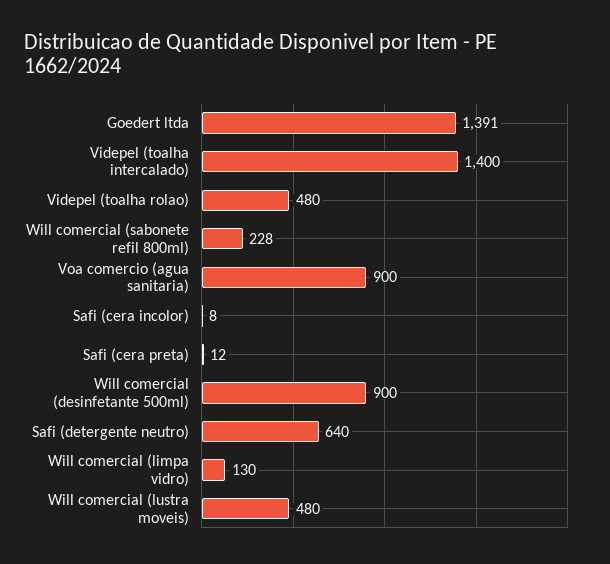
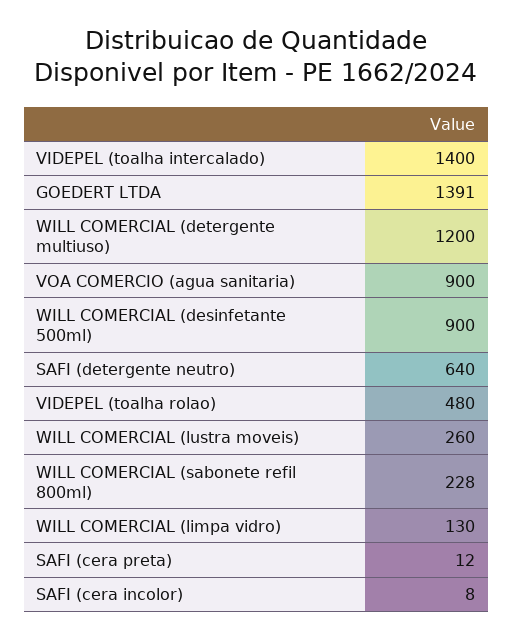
  {
    "Goedert ltda": 1391,
    "Videpel (toalha intercalado)": 1400,
    "Videpel (toalha rolao)": 480,
    "Will comercial (sabonete refil 800ml)": 228,
    "Voa comercio (agua sanitaria)": 900,
    "Safi (cera incolor)": 8,
    "Safi (cera preta)": 12,
    "Will comercial (desinfetante 500ml)": 900,
    "Safi (detergente neutro)": 640,
    "Will comercial (limpa vidro)": 130,
-   "Will comercial (lustra moveis)": 480
+   "Will comercial (lustra moveis)": 260,
+   "WILL COMERCIAL (detergente multiuso)": 1200
  }

